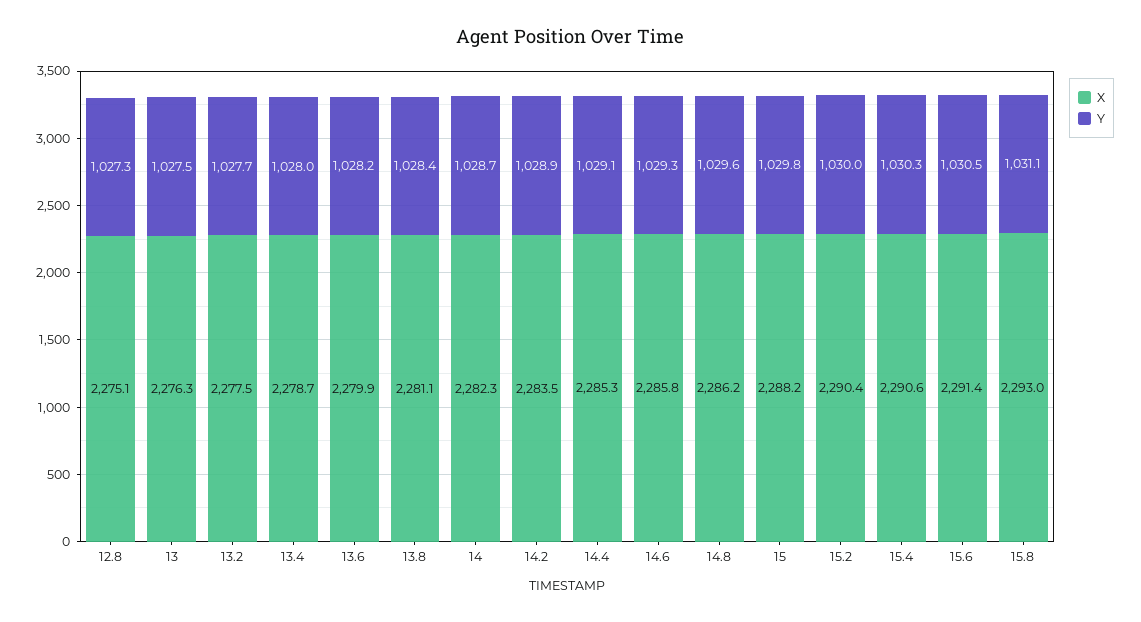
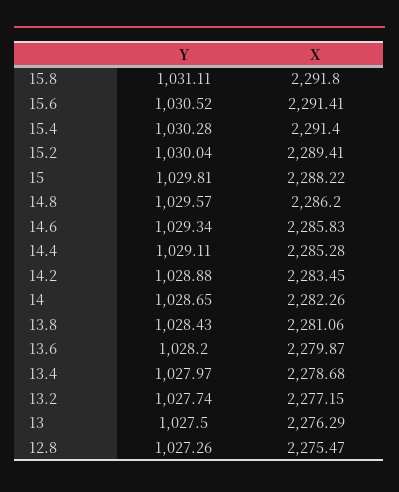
  {
    "X": {
-     "12.8": 2275.1,
+     "12.8": 2275.47,
      "13": 2276.29,
-     "13.2": 2277.5,
+     "13.2": 2277.15,
      "13.4": 2278.68,
      "13.6": 2279.87,
      "13.8": 2281.06,
      "14": 2282.26,
      "14.2": 2283.45,
      "14.4": 2285.28,
      "14.6": 2285.83,
      "14.8": 2286.2,
      "15": 2288.22,
-     "15.2": 2290.4,
+     "15.2": 2289.41,
-     "15.4": 2290.6,
+     "15.4": 2291.4,
      "15.6": 2291.41,
-     "15.8": 2293
+     "15.8": 2291.8
    },
    "Y": {
      "12.8": 1027.26,
      "13": 1027.5,
      "13.2": 1027.74,
      "13.4": 1027.97,
      "13.6": 1028.2,
      "13.8": 1028.43,
      "14": 1028.65,
      "14.2": 1028.88,
      "14.4": 1029.11,
      "14.6": 1029.34,
      "14.8": 1029.57,
      "15": 1029.81,
      "15.2": 1030.04,
      "15.4": 1030.28,
      "15.6": 1030.52,
      "15.8": 1031.11
    }
  }

